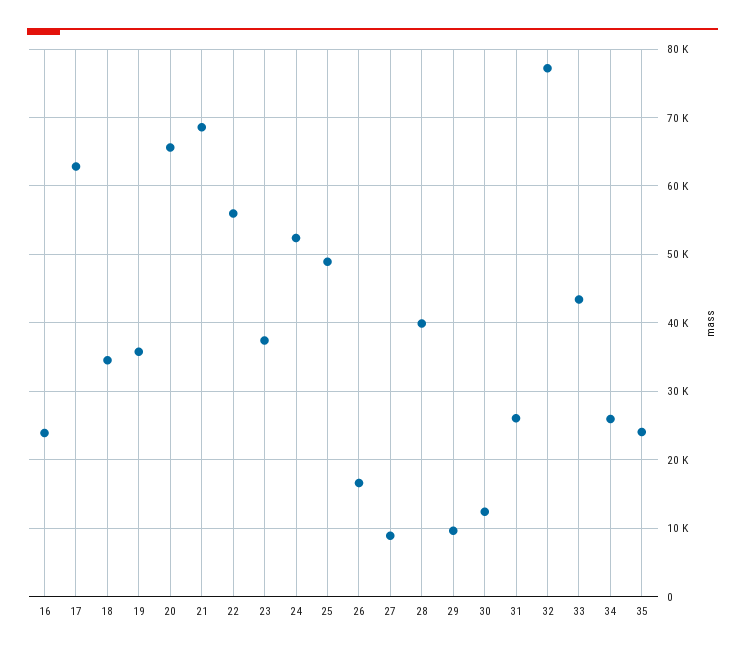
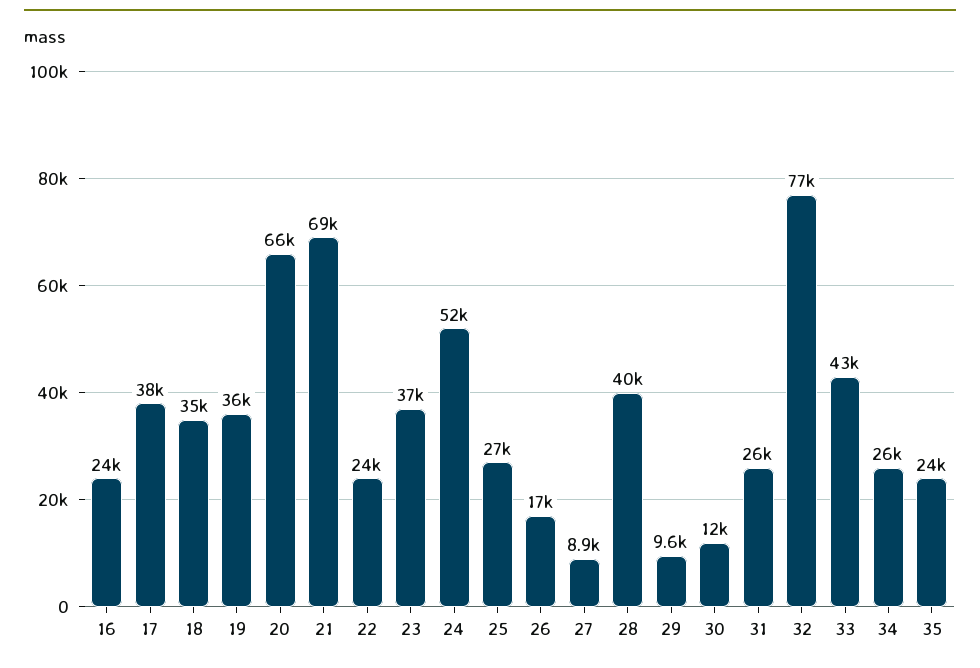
  {
    "16": 24000,
-   "17": 63000,
+   "17": 38000,
    "18": 35000,
    "19": 36000,
    "20": 66000,
    "21": 69000,
-   "22": 56000,
+   "22": 24000,
    "23": 37000,
    "24": 52000,
-   "25": 49000,
+   "25": 27000,
    "26": 17000,
    "27": 8900,
    "28": 40000,
    "29": 9600,
    "30": 12000,
    "31": 26000,
    "32": 77000,
    "33": 43000,
    "34": 26000,
    "35": 24000
  }

